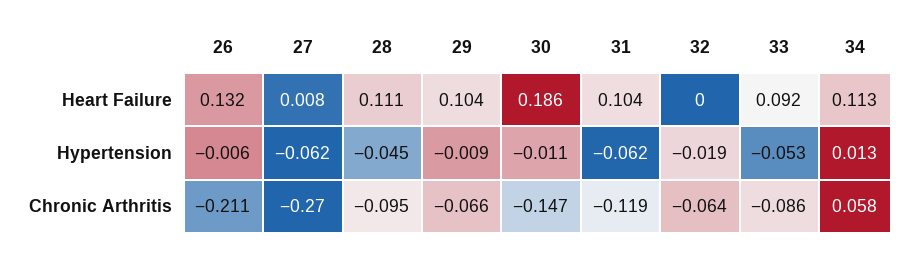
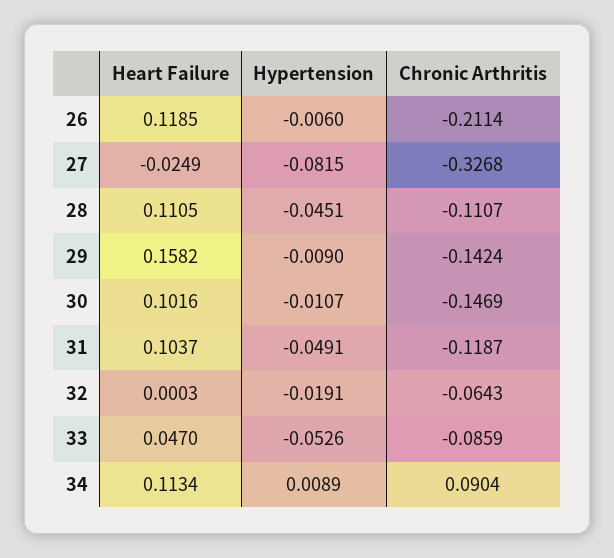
  {
    "26": {
-     "Heart Failure": 0.132,
+     "Heart Failure": 0.1185,
      "Hypertension": -0.006,
      "Chronic Arthritis": -0.2114
    },
    "27": {
-     "Heart Failure": 0.008,
+     "Heart Failure": -0.0249,
-     "Hypertension": -0.062,
+     "Hypertension": -0.0815,
-     "Chronic Arthritis": -0.27
+     "Chronic Arthritis": -0.3268
    },
    "28": {
      "Heart Failure": 0.1105,
      "Hypertension": -0.0451,
-     "Chronic Arthritis": -0.095
+     "Chronic Arthritis": -0.1107
    },
    "29": {
-     "Heart Failure": 0.104,
+     "Heart Failure": 0.1582,
      "Hypertension": -0.009,
-     "Chronic Arthritis": -0.066
+     "Chronic Arthritis": -0.1424
    },
    "30": {
-     "Heart Failure": 0.186,
+     "Heart Failure": 0.1016,
      "Hypertension": -0.0107,
      "Chronic Arthritis": -0.1469
    },
    "31": {
      "Heart Failure": 0.1037,
-     "Hypertension": -0.062,
+     "Hypertension": -0.0491,
      "Chronic Arthritis": -0.1187
    },
    "32": {
      "Heart Failure": 0.0003,
      "Hypertension": -0.0191,
      "Chronic Arthritis": -0.0643
    },
    "33": {
-     "Heart Failure": 0.092,
+     "Heart Failure": 0.047,
      "Hypertension": -0.0526,
      "Chronic Arthritis": -0.0859
    },
    "34": {
      "Heart Failure": 0.1134,
-     "Hypertension": 0.013,
+     "Hypertension": 0.0089,
-     "Chronic Arthritis": 0.058
+     "Chronic Arthritis": 0.0904
    }
  }

